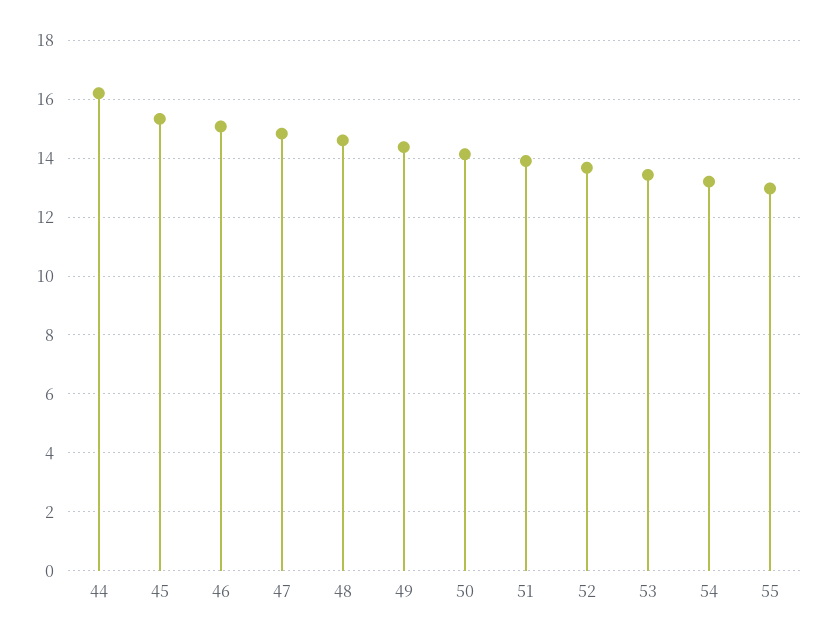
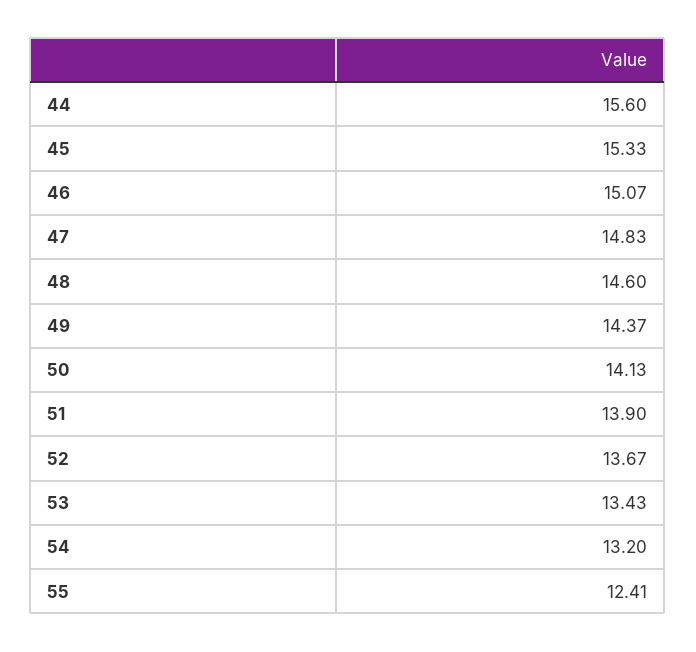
  {
-   "44": 16.25,
+   "44": 15.6,
    "45": 15.33,
    "46": 15.07,
    "47": 14.83,
    "48": 14.6,
    "49": 14.37,
    "50": 14.13,
    "51": 13.9,
    "52": 13.67,
    "53": 13.43,
    "54": 13.2,
-   "55": 13
+   "55": 12.41
  }

